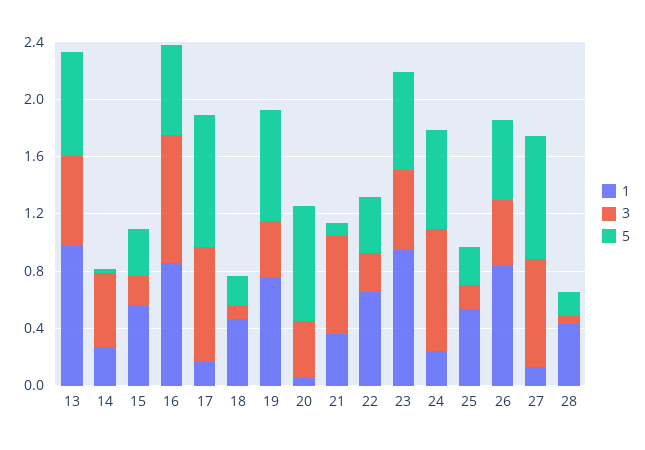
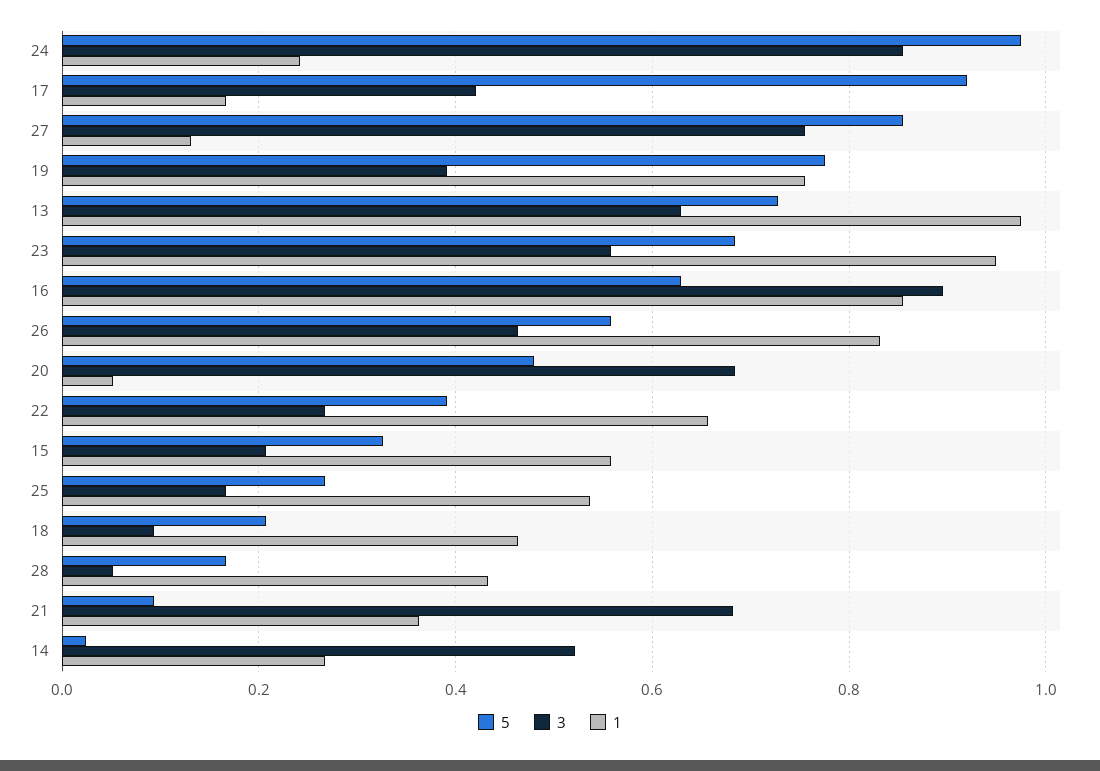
  {
    "1": {
      "13": 0.98,
      "14": 0.26,
      "15": 0.56,
      "16": 0.86,
      "17": 0.16,
      "18": 0.46,
      "19": 0.76,
      "20": 0.06,
      "21": 0.36,
      "22": 0.66,
      "23": 0.94,
      "24": 0.24,
      "25": 0.54,
      "26": 0.84,
      "27": 0.14,
      "28": 0.44
    },
    "3": {
      "13": 0.62,
      "14": 0.52,
      "15": 0.2,
      "16": 0.9,
-     "17": 0.8,
+     "17": 0.42,
      "18": 0.1,
      "19": 0.4,
-     "20": 0.4,
+     "20": 0.68,
      "21": 0.68,
      "22": 0.26,
      "23": 0.56,
      "24": 0.86,
      "25": 0.16,
      "26": 0.46,
      "27": 0.76,
      "28": 0.06
    },
    "5": {
      "13": 0.72,
      "14": 0.02,
      "15": 0.32,
      "16": 0.62,
      "17": 0.92,
      "18": 0.2,
      "19": 0.78,
-     "20": 0.8,
+     "20": 0.48,
      "21": 0.1,
      "22": 0.4,
      "23": 0.68,
-     "24": 0.7,
+     "24": 0.98,
      "25": 0.26,
      "26": 0.56,
      "27": 0.86,
      "28": 0.16
    }
  }

